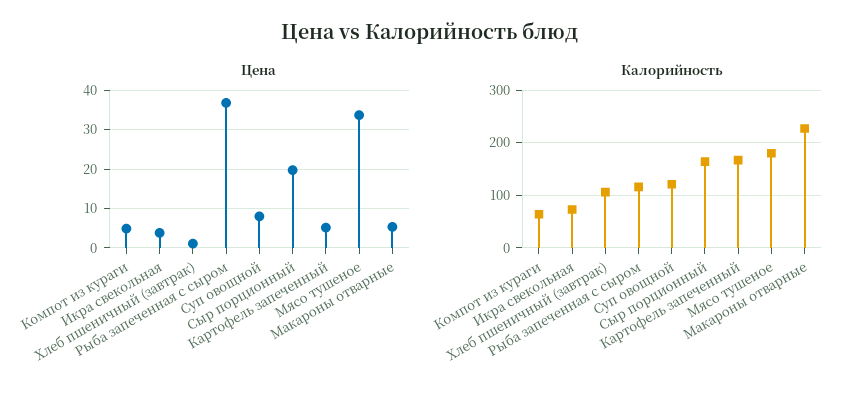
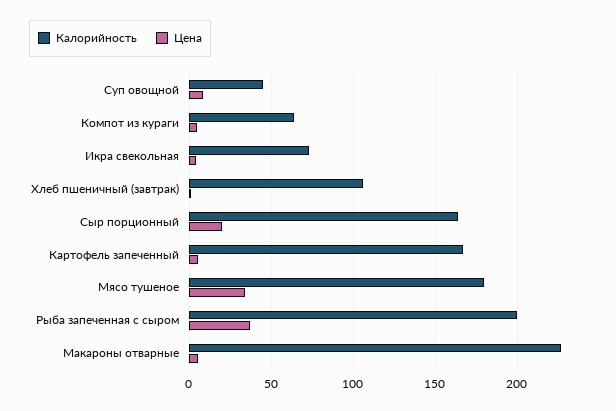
  {
    "Цена": {
      "Компот из кураги": 4,
      "Икра свекольная": 4,
      "Хлеб пшеничный (завтрак)": 2,
      "Рыба запеченная с сыром": 36,
      "Суп овощной": 8,
      "Сыр порционный": 20,
      "Картофель запеченный": 6,
      "Мясо тушеное": 34,
      "Макароны отварные": 6
    },
    "Калорийность": {
      "Компот из кураги": 65,
      "Икра свекольная": 75,
      "Хлеб пшеничный (завтрак)": 105,
-     "Рыба запеченная с сыром": 120,
+     "Рыба запеченная с сыром": 200,
-     "Суп овощной": 120,
+     "Суп овощной": 45,
      "Сыр порционный": 165,
      "Картофель запеченный": 165,
      "Мясо тушеное": 180,
      "Макароны отварные": 225
    }
  }

